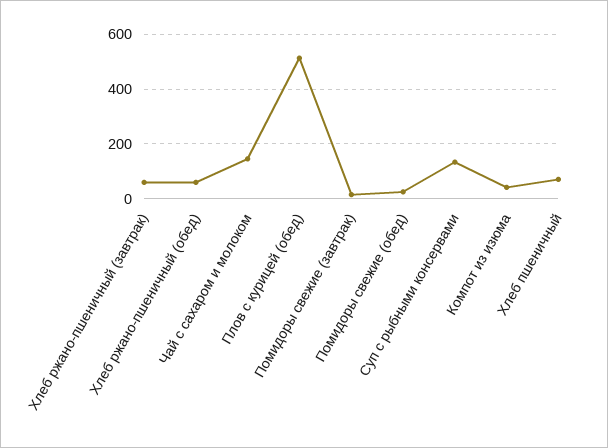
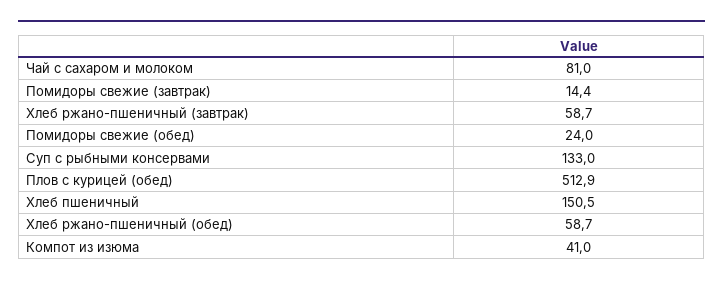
  {
    "Хлеб ржано-пшеничный (завтрак)": 58.7,
    "Хлеб ржано-пшеничный (обед)": 58.7,
-   "Чай с сахаром и молоком": 150,
+   "Чай с сахаром и молоком": 81,
    "Плов с курицей (обед)": 512.9,
    "Помидоры свежие (завтрак)": 14.4,
    "Помидоры свежие (обед)": 24,
    "Суп с рыбными консервами": 133,
    "Компот из изюма": 41,
-   "Хлеб пшеничный": 75
+   "Хлеб пшеничный": 150.5
  }

